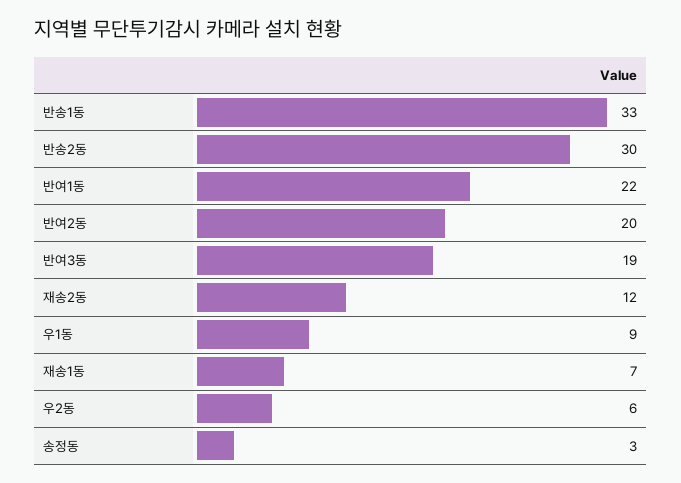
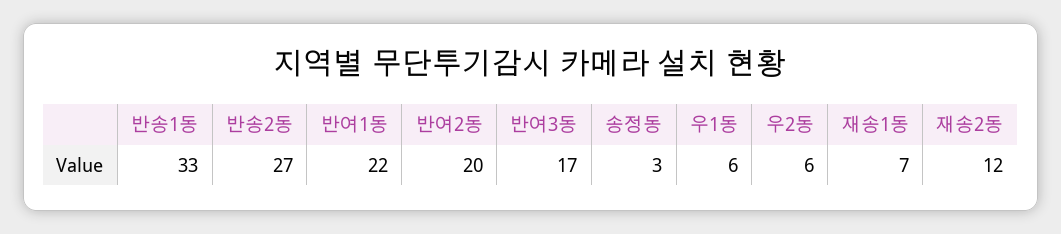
  {
    "반송1동": 33,
-   "반송2동": 30,
+   "반송2동": 27,
    "반여1동": 22,
    "반여2동": 20,
-   "반여3동": 19,
+   "반여3동": 17,
    "재송2동": 12,
-   "우1동": 9,
+   "우1동": 6,
    "재송1동": 7,
    "우2동": 6,
    "송정동": 3
  }

